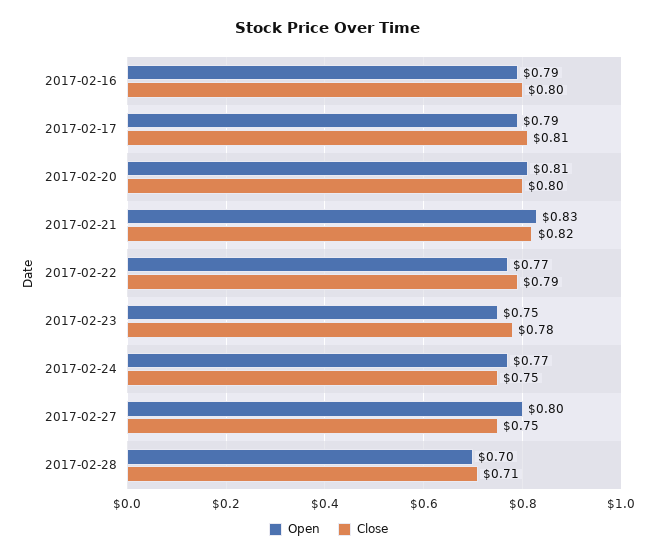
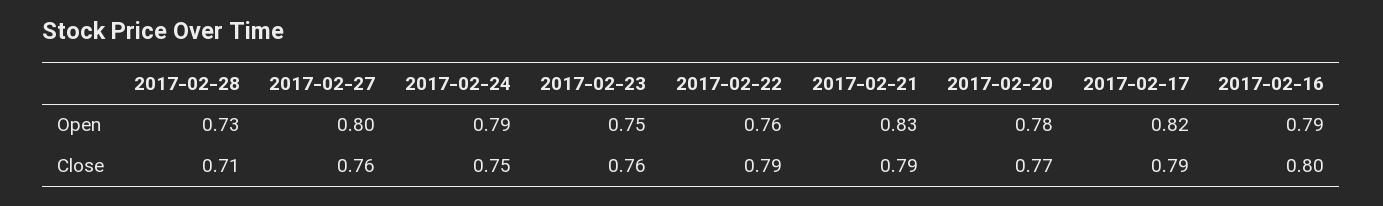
  {
    "Open": {
      "2017-02-16": 0.79,
-     "2017-02-17": 0.79,
+     "2017-02-17": 0.82,
-     "2017-02-20": 0.81,
+     "2017-02-20": 0.78,
      "2017-02-21": 0.83,
-     "2017-02-22": 0.77,
+     "2017-02-22": 0.76,
      "2017-02-23": 0.75,
-     "2017-02-24": 0.77,
+     "2017-02-24": 0.79,
      "2017-02-27": 0.8,
-     "2017-02-28": 0.7
+     "2017-02-28": 0.73
    },
    "Close": {
      "2017-02-16": 0.8,
-     "2017-02-17": 0.81,
+     "2017-02-17": 0.79,
-     "2017-02-20": 0.8,
+     "2017-02-20": 0.77,
-     "2017-02-21": 0.82,
+     "2017-02-21": 0.79,
      "2017-02-22": 0.79,
-     "2017-02-23": 0.78,
+     "2017-02-23": 0.76,
      "2017-02-24": 0.75,
-     "2017-02-27": 0.75,
+     "2017-02-27": 0.76,
      "2017-02-28": 0.71
    }
  }

